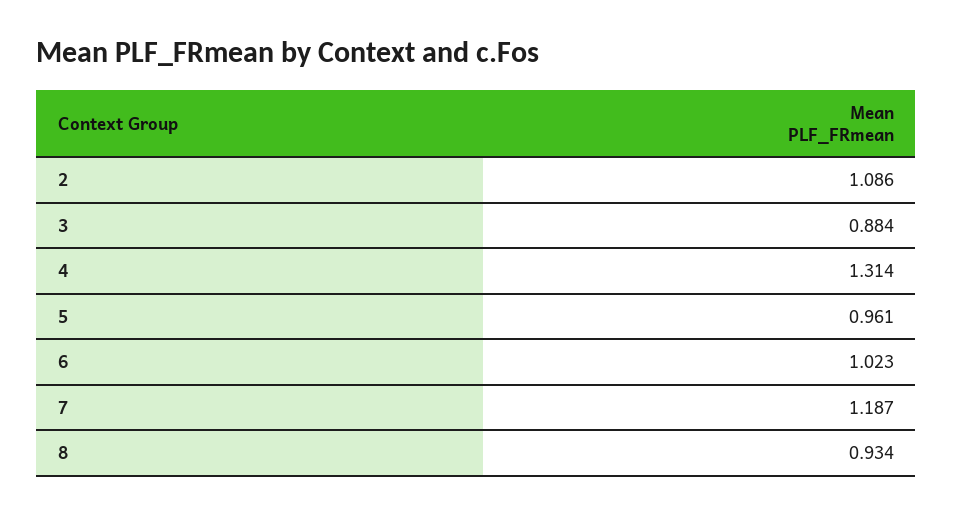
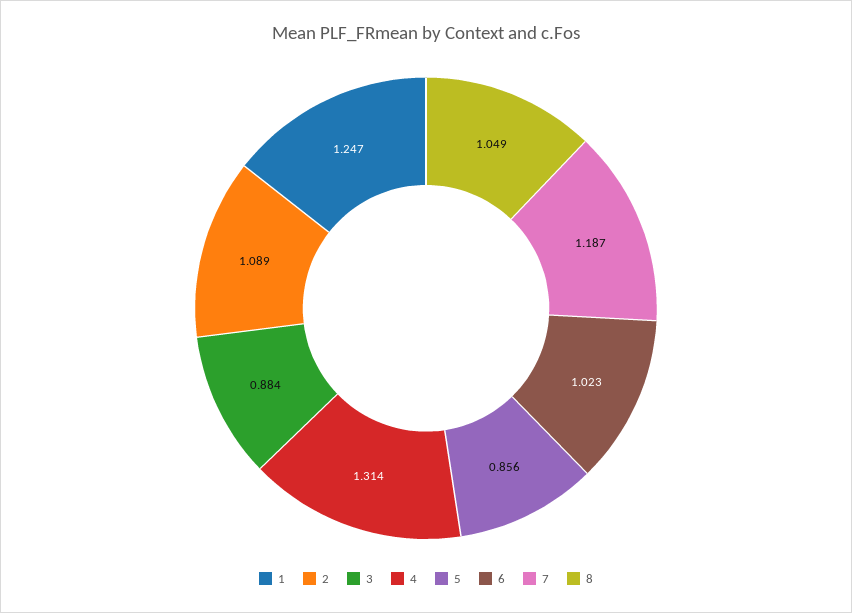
  {
-   "2": 1.086,
+   "2": 1.089,
    "3": 0.884,
    "4": 1.314,
-   "5": 0.961,
+   "5": 0.856,
    "6": 1.023,
    "7": 1.187,
-   "8": 0.934
+   "8": 1.049,
+   "1": 1.247
  }

